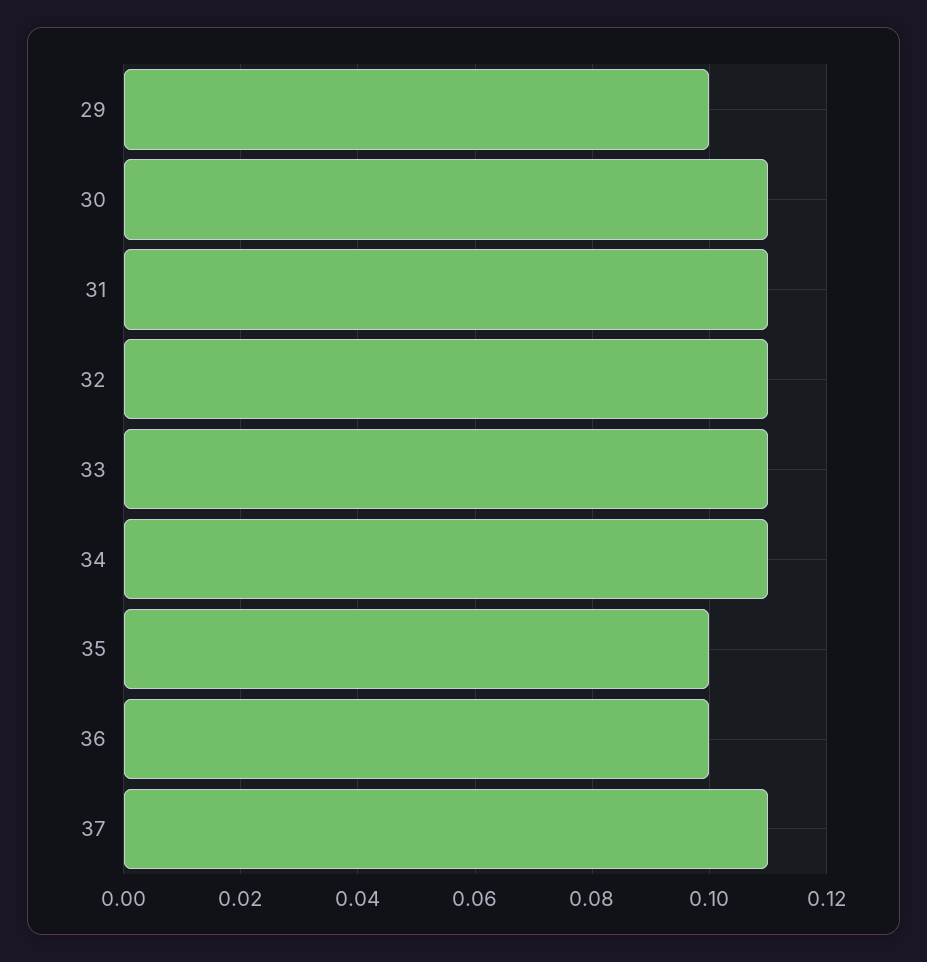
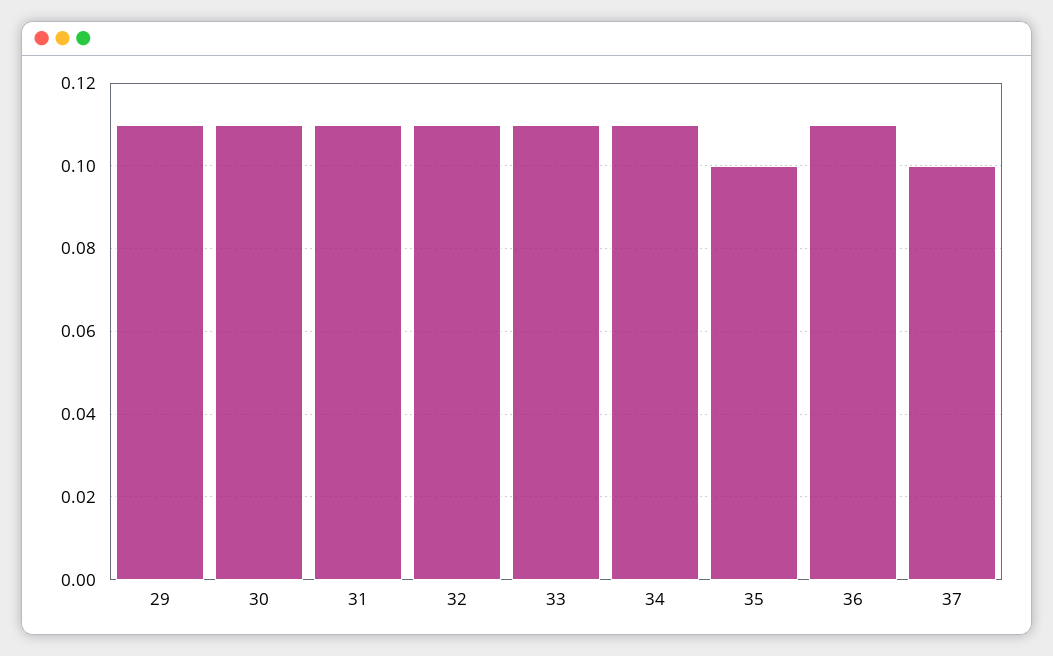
  {
-   "29": 0.1,
+   "29": 0.11,
    "30": 0.11,
    "31": 0.11,
    "32": 0.11,
    "33": 0.11,
    "34": 0.11,
    "35": 0.1,
-   "36": 0.1,
+   "36": 0.11,
-   "37": 0.11
+   "37": 0.1
  }

